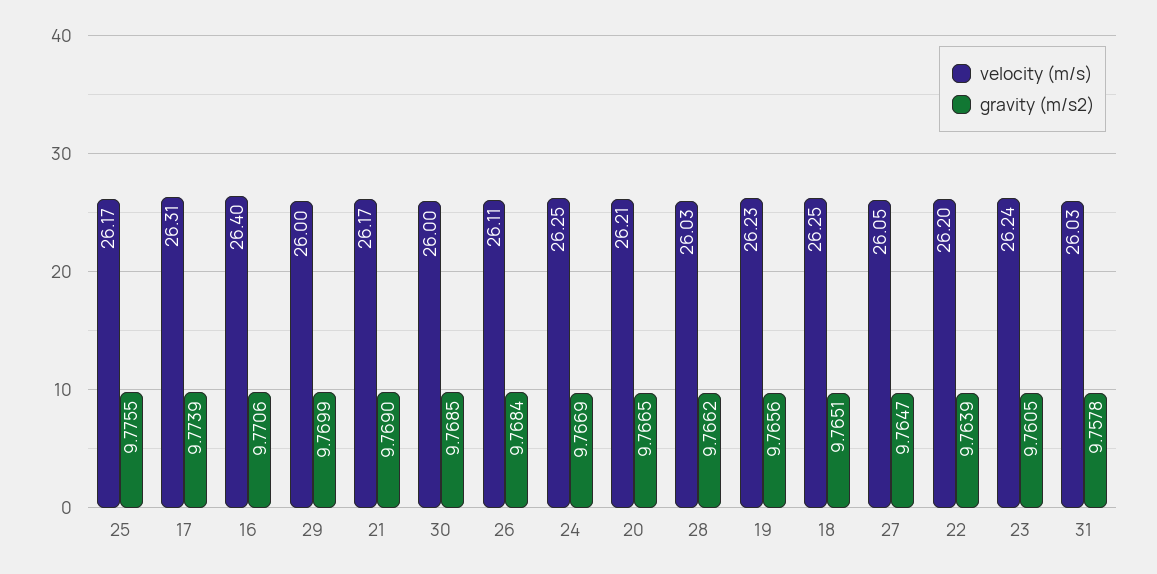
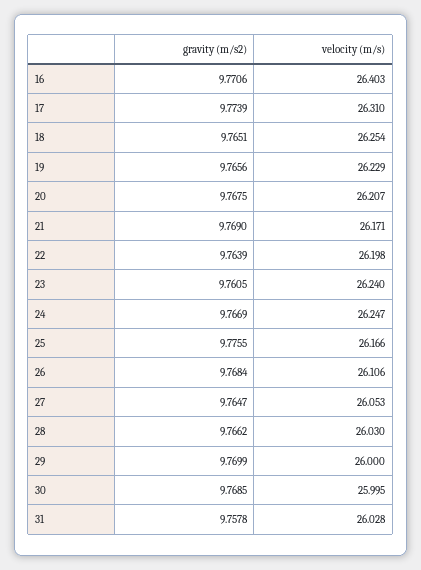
  {
    "velocity (m/s)": {
      "25": 26.166,
      "17": 26.31,
      "16": 26.403,
      "29": 26,
      "21": 26.171,
      "30": 25.995,
      "26": 26.106,
      "24": 26.247,
      "20": 26.207,
      "28": 26.03,
      "19": 26.229,
      "18": 26.254,
      "27": 26.053,
      "22": 26.198,
      "23": 26.24,
      "31": 26.028
    },
    "gravity (m/s2)": {
      "25": 9.7755,
      "17": 9.7739,
      "16": 9.7706,
      "29": 9.7699,
      "21": 9.769,
      "30": 9.7685,
      "26": 9.7684,
      "24": 9.7669,
-     "20": 9.7665,
+     "20": 9.7675,
      "28": 9.7662,
      "19": 9.7656,
      "18": 9.7651,
      "27": 9.7647,
      "22": 9.7639,
      "23": 9.7605,
      "31": 9.7578
    }
  }

